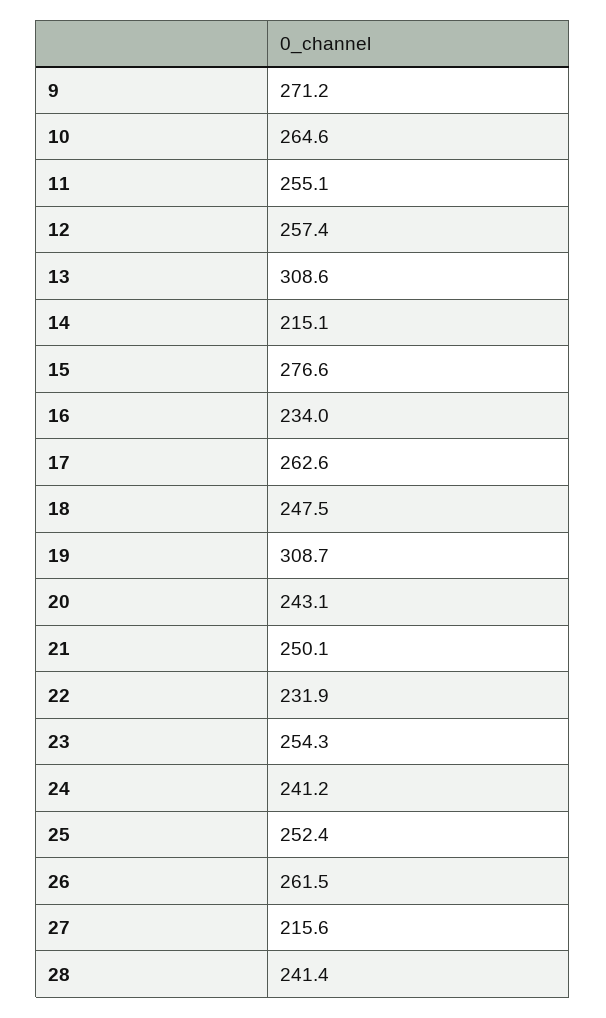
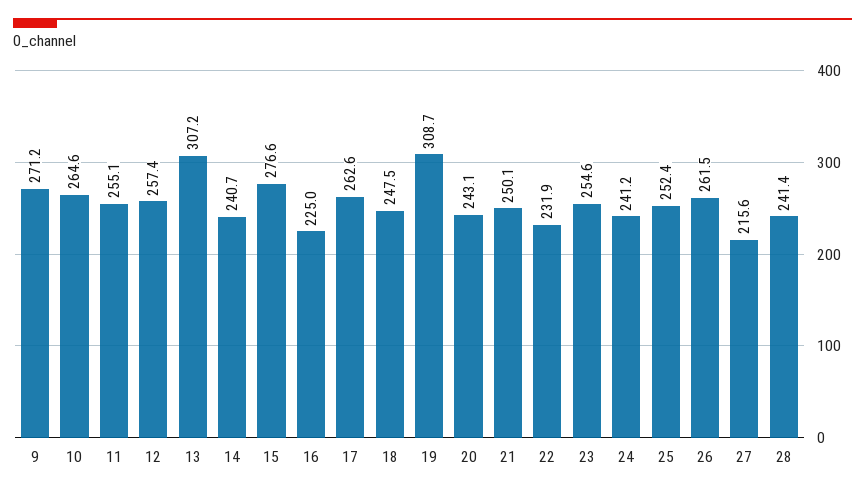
  {
    "9": 271.2,
    "10": 264.6,
    "11": 255.1,
    "12": 257.4,
-   "13": 308.6,
+   "13": 307.2,
-   "14": 215.1,
+   "14": 240.7,
    "15": 276.6,
-   "16": 234,
+   "16": 225,
    "17": 262.6,
    "18": 247.5,
    "19": 308.7,
    "20": 243.1,
    "21": 250.1,
    "22": 231.9,
-   "23": 254.3,
+   "23": 254.6,
    "24": 241.2,
    "25": 252.4,
    "26": 261.5,
    "27": 215.6,
    "28": 241.4
  }

